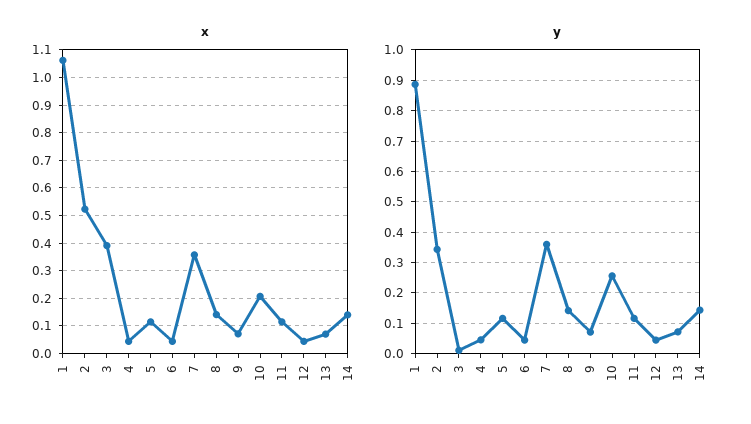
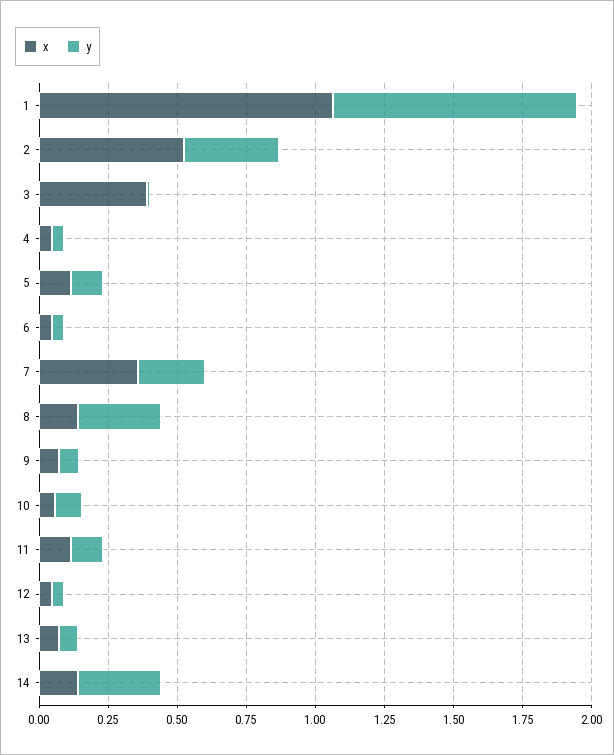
  {
    "x": {
      "1": 1.05,
      "2": 0.525,
      "3": 0.4,
      "4": 0.05,
      "5": 0.125,
      "6": 0.05,
      "7": 0.35,
      "8": 0.15,
      "9": 0.075,
-     "10": 0.2,
+     "10": 0.05,
      "11": 0.125,
      "12": 0.05,
      "13": 0.075,
      "14": 0.15
    },
    "y": {
      "1": 0.88,
      "2": 0.34,
      "3": 0.02,
      "4": 0.04,
      "5": 0.12,
      "6": 0.04,
-     "7": 0.36,
+     "7": 0.25,
-     "8": 0.14,
+     "8": 0.3,
      "9": 0.08,
-     "10": 0.26,
+     "10": 0.1,
      "11": 0.12,
      "12": 0.04,
      "13": 0.08,
-     "14": 0.14
+     "14": 0.3
    }
  }

